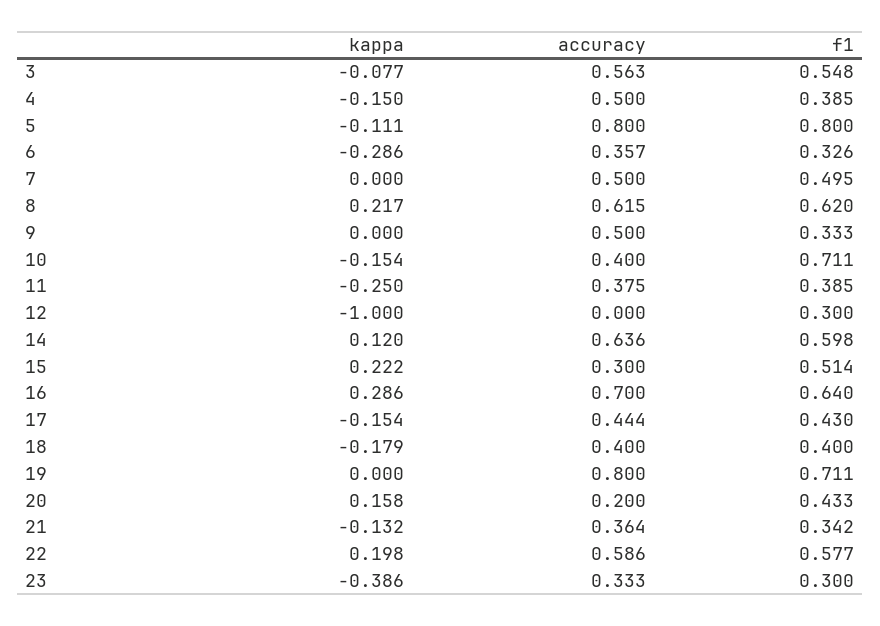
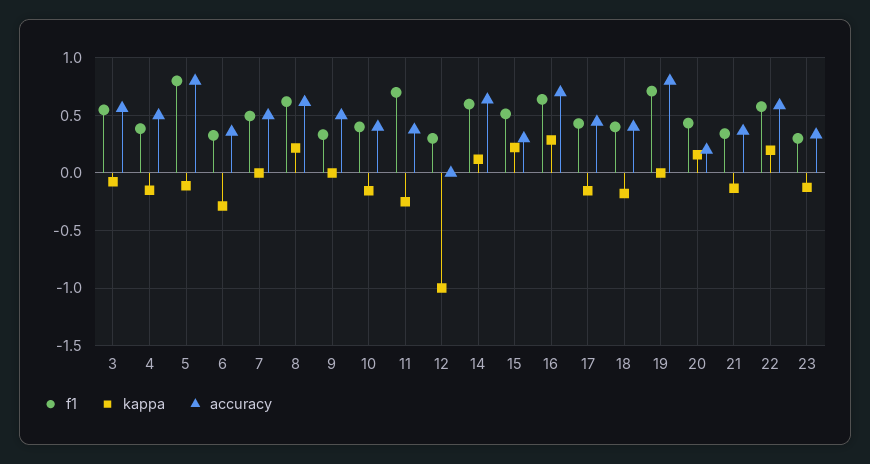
  {
    "kappa": {
      "3": -0.077,
      "4": -0.15,
      "5": -0.111,
      "6": -0.286,
      "7": 0,
      "8": 0.217,
      "9": 0,
      "10": -0.154,
      "11": -0.25,
      "12": -1,
      "14": 0.12,
      "15": 0.222,
      "16": 0.286,
      "17": -0.154,
      "18": -0.179,
      "19": 0,
      "20": 0.158,
      "21": -0.132,
      "22": 0.198,
-     "23": -0.386
+     "23": -0.1
    },
    "accuracy": {
      "3": 0.563,
      "4": 0.5,
      "5": 0.8,
      "6": 0.357,
      "7": 0.5,
      "8": 0.615,
      "9": 0.5,
      "10": 0.4,
      "11": 0.375,
      "12": 0,
      "14": 0.636,
      "15": 0.3,
      "16": 0.7,
      "17": 0.444,
      "18": 0.4,
      "19": 0.8,
      "20": 0.2,
      "21": 0.364,
      "22": 0.586,
      "23": 0.333
    },
    "f1": {
      "3": 0.548,
      "4": 0.385,
      "5": 0.8,
      "6": 0.326,
      "7": 0.495,
      "8": 0.62,
      "9": 0.333,
-     "10": 0.711,
+     "10": 0.4,
-     "11": 0.385,
+     "11": 0.7,
      "12": 0.3,
      "14": 0.598,
      "15": 0.514,
      "16": 0.64,
      "17": 0.43,
      "18": 0.4,
      "19": 0.711,
      "20": 0.433,
      "21": 0.342,
      "22": 0.577,
      "23": 0.3
    }
  }

